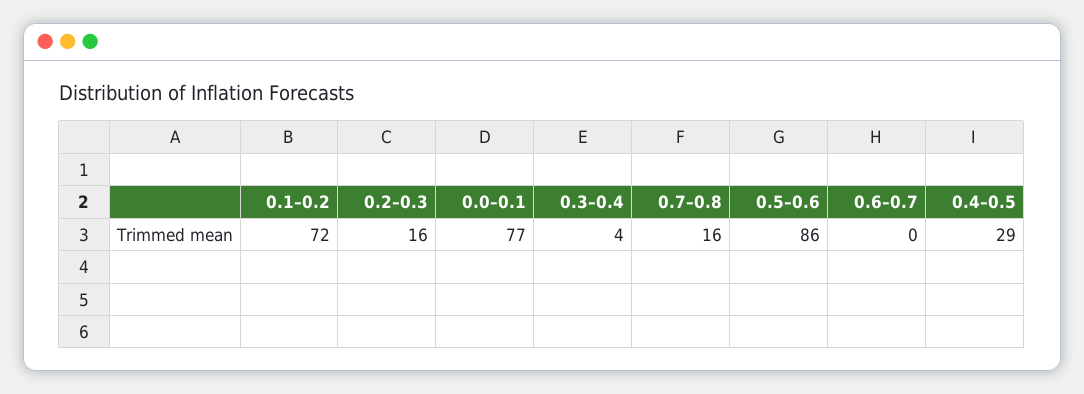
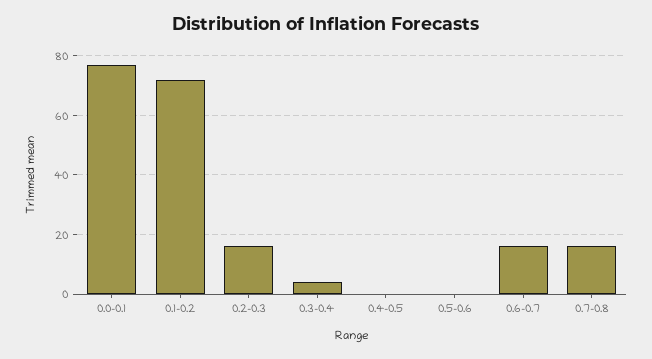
  {
    "0.1–0.2": 72,
    "0.2–0.3": 16,
    "0.0–0.1": 77,
    "0.3–0.4": 4,
    "0.7–0.8": 16,
-   "0.5–0.6": 86,
+   "0.5–0.6": 0,
-   "0.6–0.7": 0,
+   "0.6–0.7": 15,
-   "0.4–0.5": 29
+   "0.4–0.5": 0
  }

